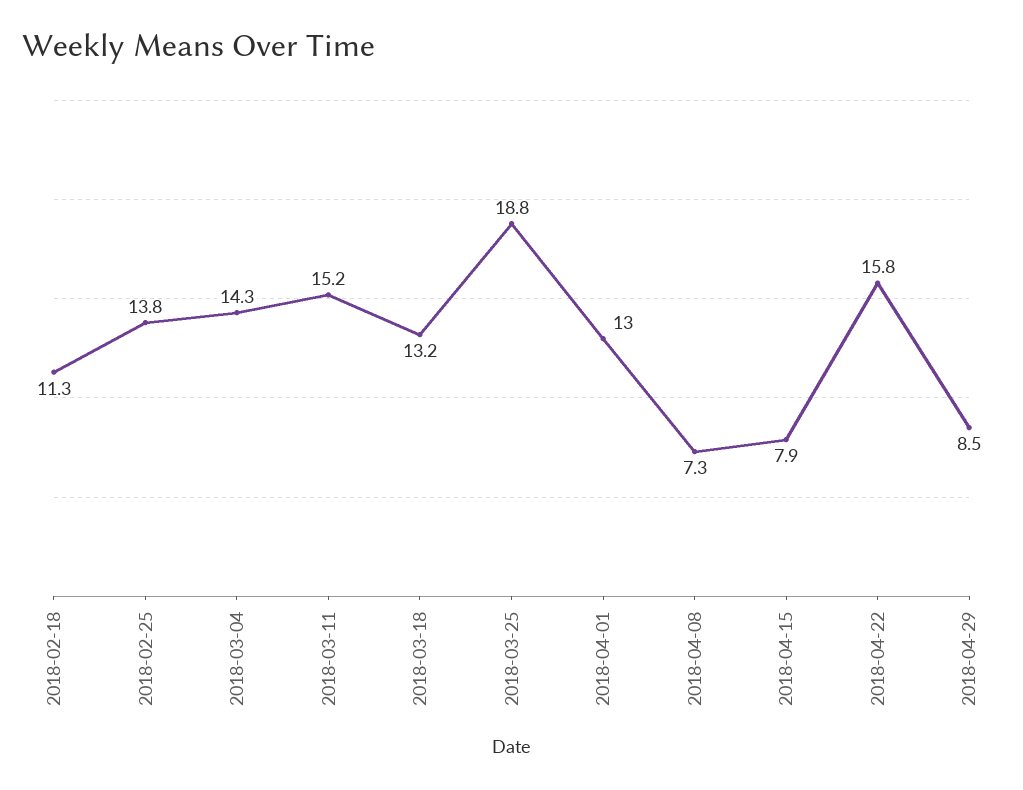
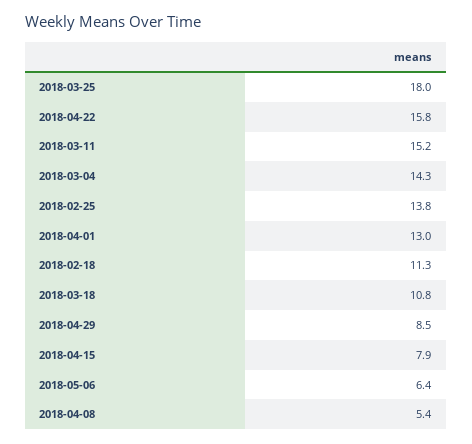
  {
    "2018-02-18": 11.3,
    "2018-02-25": 13.8,
    "2018-03-04": 14.3,
    "2018-03-11": 15.2,
-   "2018-03-18": 13.2,
+   "2018-03-18": 10.8,
-   "2018-03-25": 18.8,
+   "2018-03-25": 18,
    "2018-04-01": 13,
-   "2018-04-08": 7.3,
+   "2018-04-08": 5.4,
    "2018-04-15": 7.9,
    "2018-04-22": 15.8,
-   "2018-04-29": 8.5
+   "2018-04-29": 8.5,
+   "2018-05-06": 6.4
  }

